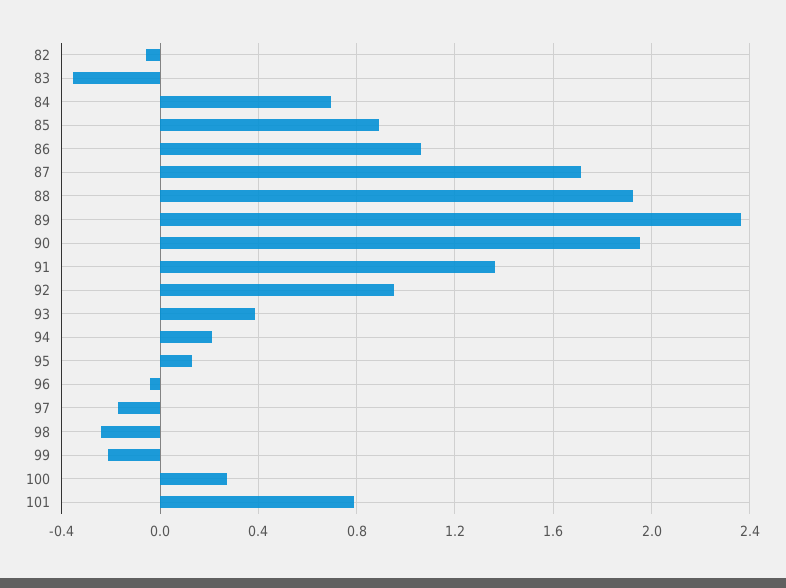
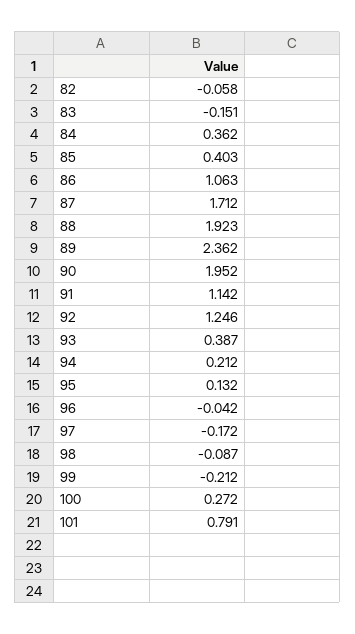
  {
    "82": -0.058,
-   "83": -0.35,
+   "83": -0.151,
-   "84": 0.7,
+   "84": 0.362,
-   "85": 0.9,
+   "85": 0.403,
    "86": 1.063,
    "87": 1.712,
    "88": 1.923,
    "89": 2.362,
    "90": 1.952,
-   "91": 1.35,
+   "91": 1.142,
-   "92": 0.95,
+   "92": 1.246,
    "93": 0.387,
    "94": 0.212,
    "95": 0.132,
    "96": -0.042,
    "97": -0.172,
-   "98": -0.25,
+   "98": -0.087,
    "99": -0.212,
    "100": 0.272,
    "101": 0.791
  }

